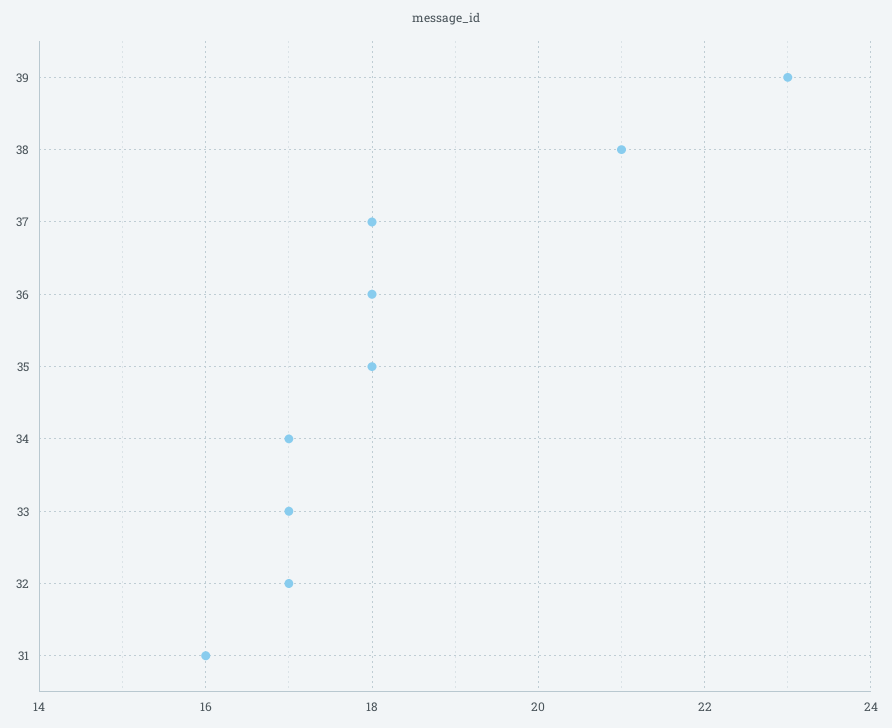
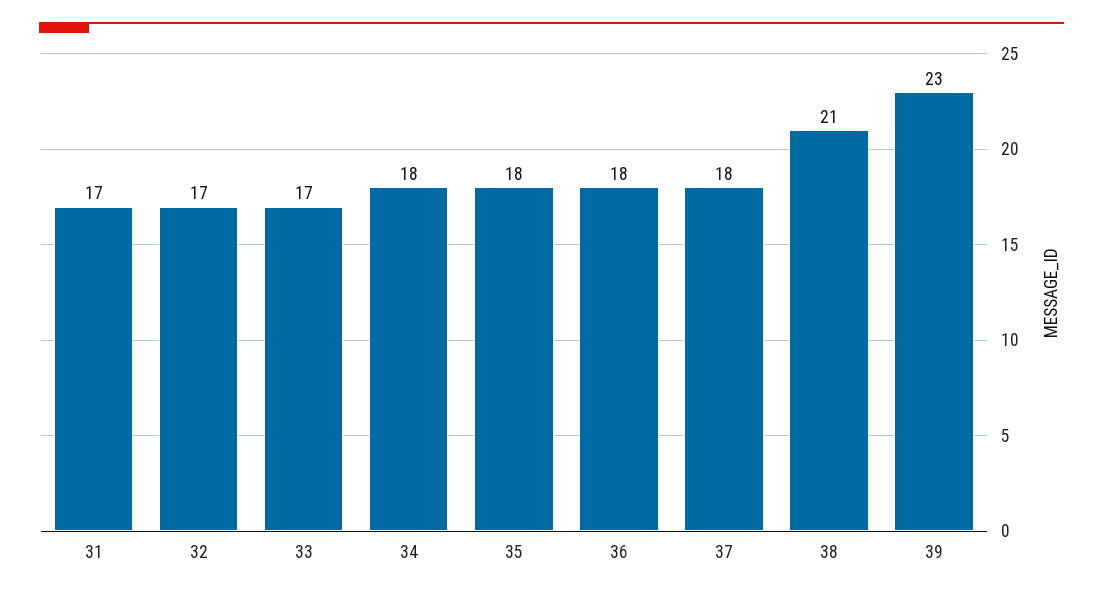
  {
    "39": 23,
    "38": 21,
    "37": 18,
    "36": 18,
    "35": 18,
-   "34": 17,
+   "34": 18,
    "33": 17,
    "32": 17,
-   "31": 16
+   "31": 17
  }

